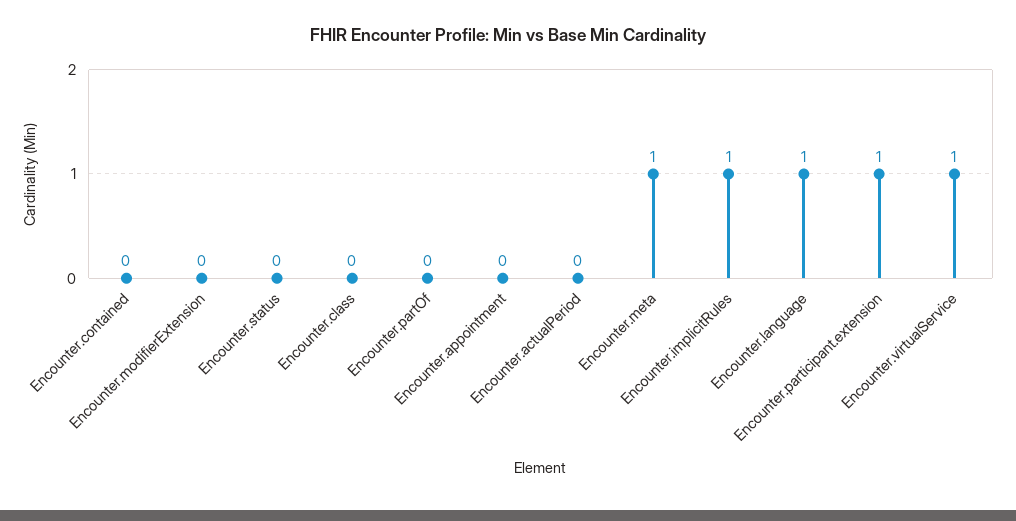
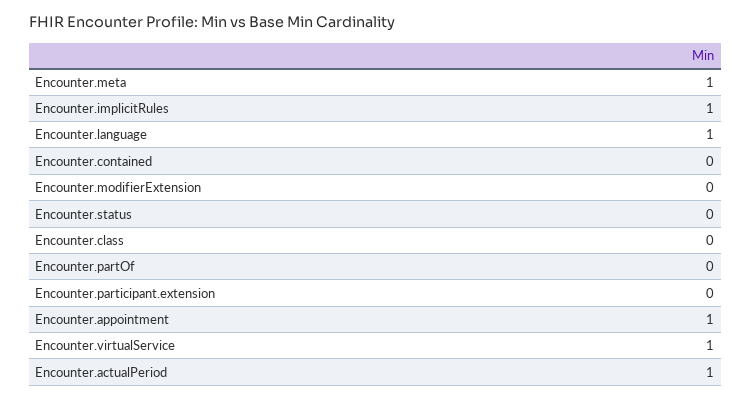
  {
    "Encounter.contained": 0,
    "Encounter.modifierExtension": 0,
    "Encounter.status": 0,
    "Encounter.class": 0,
    "Encounter.partOf": 0,
-   "Encounter.appointment": 0,
+   "Encounter.appointment": 1,
-   "Encounter.actualPeriod": 0,
+   "Encounter.actualPeriod": 1,
    "Encounter.meta": 1,
    "Encounter.implicitRules": 1,
    "Encounter.language": 1,
-   "Encounter.participant.extension": 1,
+   "Encounter.participant.extension": 0,
    "Encounter.virtualService": 1
  }

